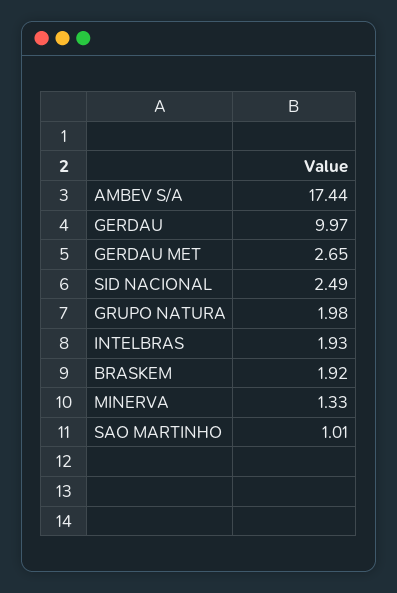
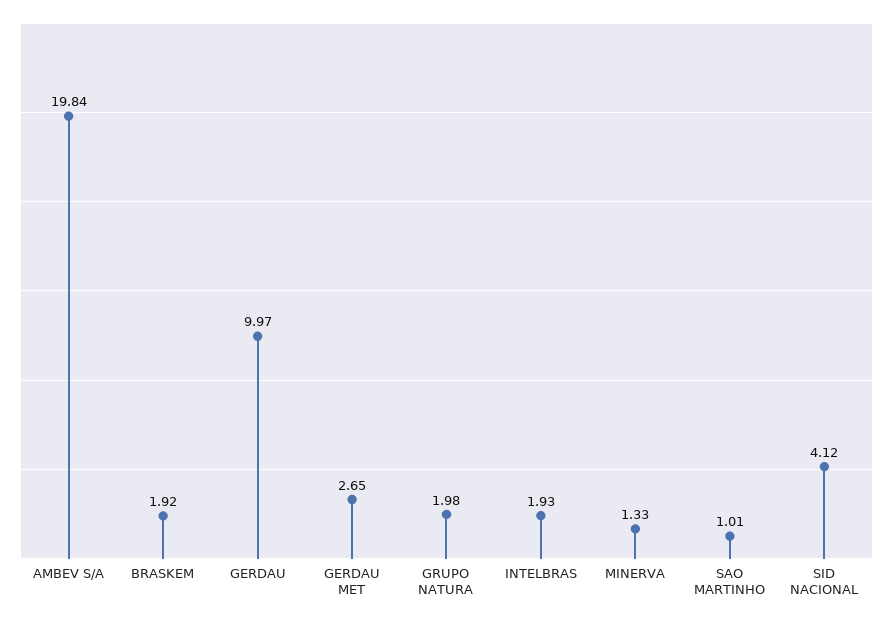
  {
-   "AMBEV S/A": 17.44,
+   "AMBEV S/A": 19.84,
    "GERDAU": 9.97,
    "GERDAU MET": 2.65,
-   "SID NACIONAL": 2.49,
+   "SID NACIONAL": 4.12,
    "GRUPO NATURA": 1.98,
    "INTELBRAS": 1.93,
    "BRASKEM": 1.92,
    "MINERVA": 1.33,
    "SAO MARTINHO": 1.01
  }

